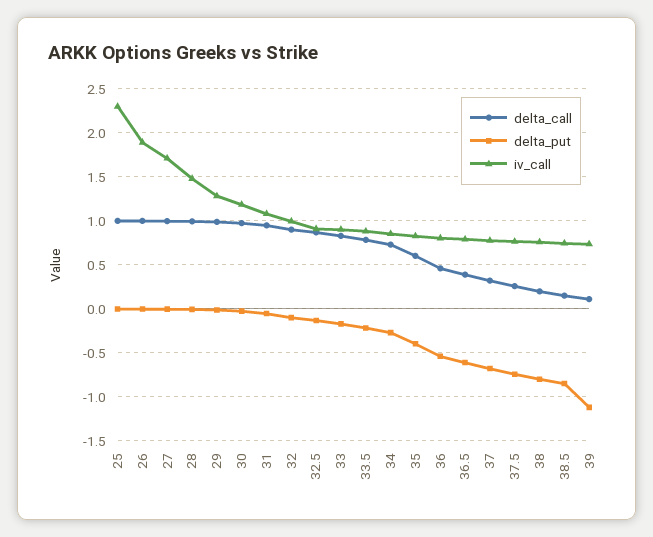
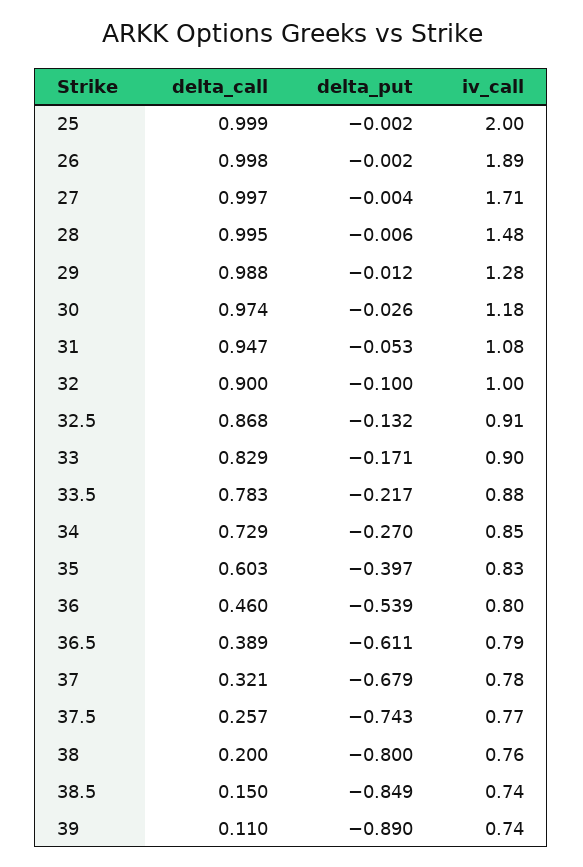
  {
    "delta_call": {
      "25": 0.999,
      "26": 0.998,
      "27": 0.997,
      "28": 0.995,
      "29": 0.988,
      "30": 0.974,
      "31": 0.947,
      "32": 0.9,
      "32.5": 0.868,
      "33": 0.829,
      "33.5": 0.783,
      "34": 0.729,
      "35": 0.603,
      "36": 0.46,
      "36.5": 0.389,
      "37": 0.321,
      "37.5": 0.257,
      "38": 0.2,
      "38.5": 0.15,
      "39": 0.11
    },
    "delta_put": {
      "25": -0.002,
      "26": -0.002,
      "27": -0.004,
      "28": -0.006,
      "29": -0.012,
      "30": -0.026,
      "31": -0.053,
      "32": -0.1,
      "32.5": -0.132,
      "33": -0.171,
      "33.5": -0.217,
      "34": -0.27,
      "35": -0.397,
      "36": -0.539,
      "36.5": -0.611,
      "37": -0.679,
      "37.5": -0.743,
      "38": -0.8,
      "38.5": -0.849,
-     "39": -1.1
+     "39": -0.89
    },
    "iv_call": {
-     "25": 2.3,
+     "25": 2,
      "26": 1.89,
      "27": 1.71,
      "28": 1.48,
      "29": 1.28,
      "30": 1.18,
      "31": 1.08,
      "32": 1,
      "32.5": 0.91,
      "33": 0.9,
      "33.5": 0.88,
      "34": 0.85,
      "35": 0.83,
      "36": 0.8,
      "36.5": 0.79,
      "37": 0.78,
      "37.5": 0.77,
      "38": 0.76,
      "38.5": 0.74,
      "39": 0.74
    }
  }

